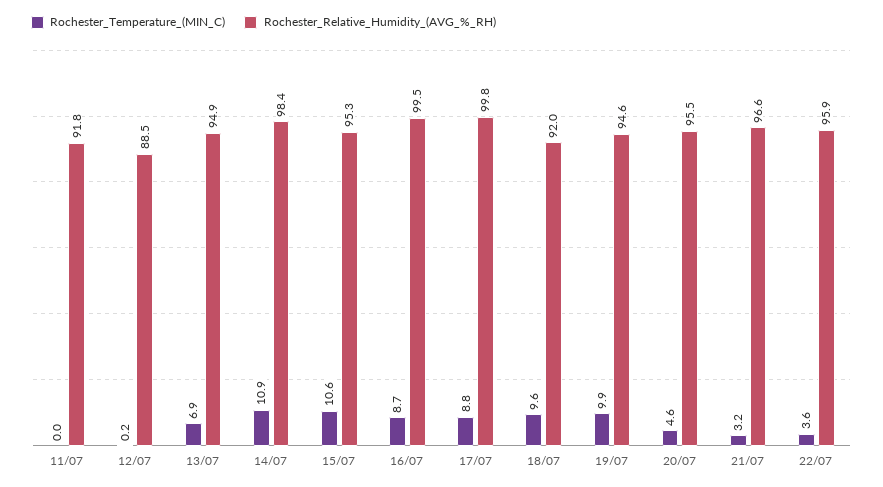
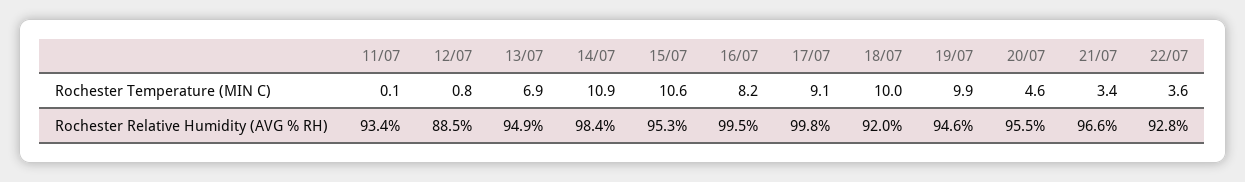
  {
    "Rochester_Temperature_(MIN_C)": {
-     "11/07": 0,
+     "11/07": 0.1,
-     "12/07": 0.2,
+     "12/07": 0.8,
      "13/07": 6.9,
      "14/07": 10.9,
      "15/07": 10.6,
-     "16/07": 8.7,
+     "16/07": 8.2,
-     "17/07": 8.8,
+     "17/07": 9.1,
-     "18/07": 9.6,
+     "18/07": 10,
      "19/07": 9.9,
      "20/07": 4.6,
-     "21/07": 3.2,
+     "21/07": 3.4,
      "22/07": 3.6
    },
    "Rochester_Relative_Humidity_(AVG_%_RH)": {
-     "11/07": 91.8,
+     "11/07": 93.4,
      "12/07": 88.5,
      "13/07": 94.9,
      "14/07": 98.4,
      "15/07": 95.3,
      "16/07": 99.5,
      "17/07": 99.8,
      "18/07": 92,
      "19/07": 94.6,
      "20/07": 95.5,
      "21/07": 96.6,
-     "22/07": 95.9
+     "22/07": 92.8
    }
  }

